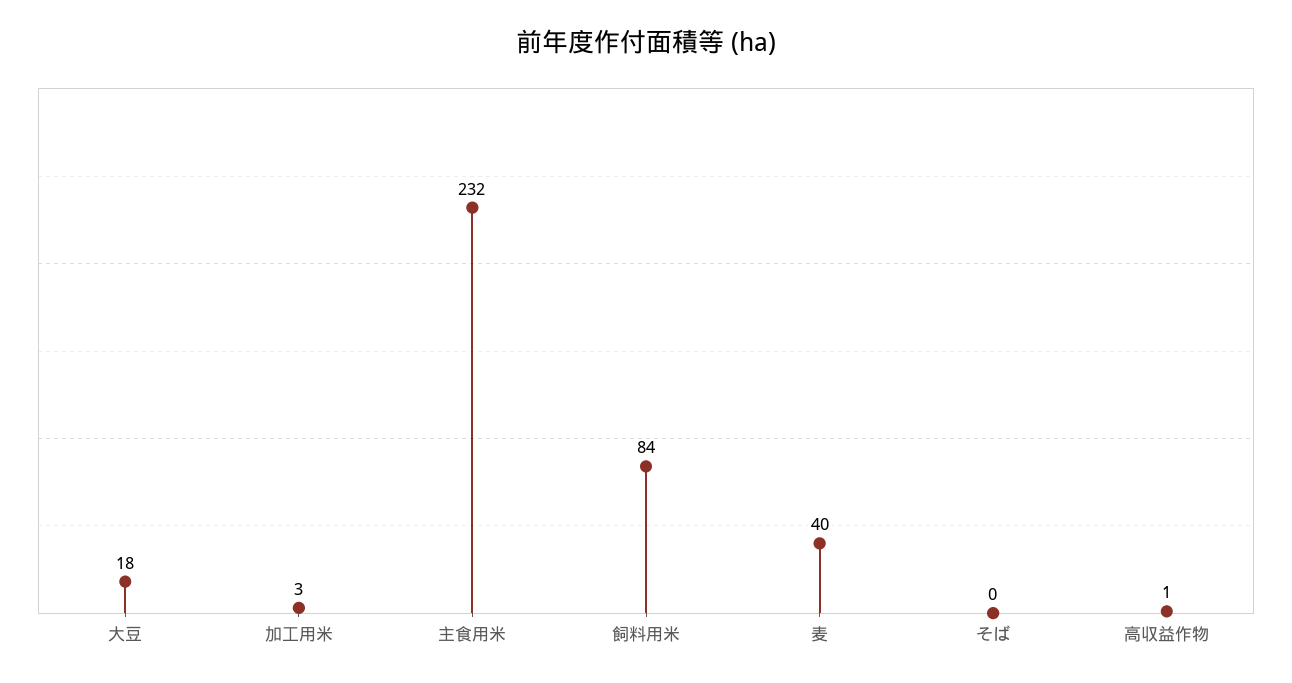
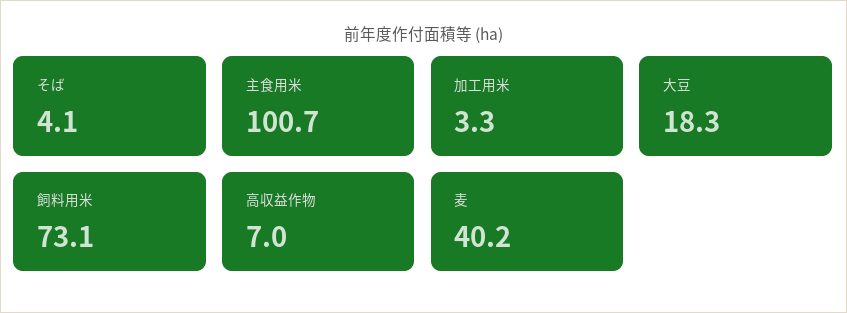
  {
    "大豆": 18.3,
    "加工用米": 3.3,
-   "主食用米": 232,
+   "主食用米": 100.7,
-   "飼料用米": 84,
+   "飼料用米": 73.1,
    "麦": 40.2,
-   "そば": 0,
+   "そば": 4.1,
-   "高収益作物": 1
+   "高収益作物": 7
  }

